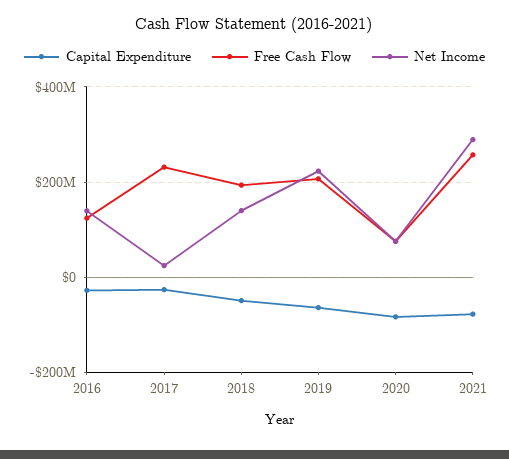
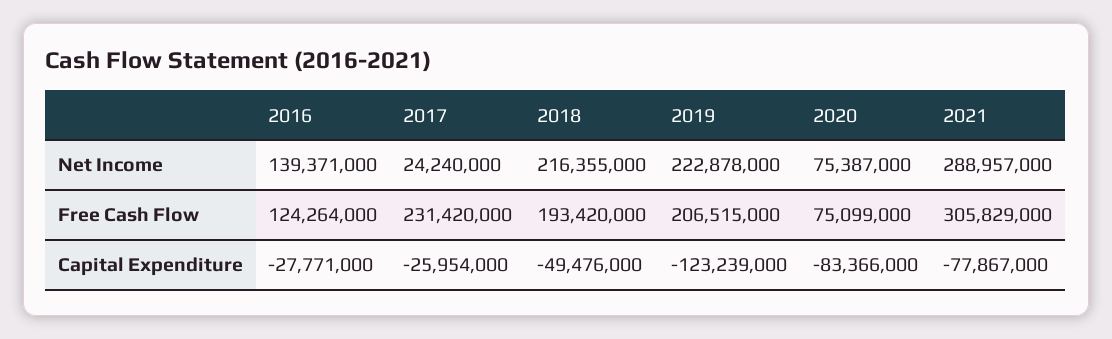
  {
    "Capital Expenditure": {
      "2016": -27771000,
      "2017": -25954000,
      "2018": -49476000,
-     "2019": -60000000,
+     "2019": -123239000,
      "2020": -83366000,
      "2021": -77867000
    },
    "Free Cash Flow": {
      "2016": 124264000,
      "2017": 231420000,
      "2018": 193420000,
      "2019": 206515000,
      "2020": 75099000,
-     "2021": 260000000
+     "2021": 305829000
    },
    "Net Income": {
      "2016": 139371000,
      "2017": 24240000,
-     "2018": 140000000,
+     "2018": 216355000,
      "2019": 222878000,
      "2020": 75387000,
      "2021": 288957000
    }
  }

